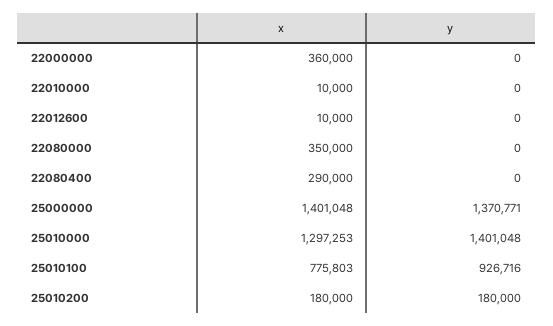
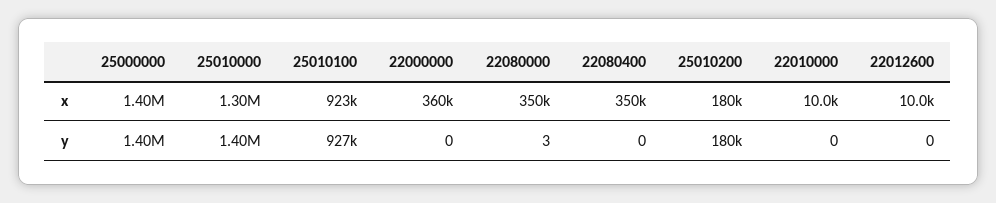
  {
    "x": {
      "22000000": 360000,
      "22010000": 10000,
      "22012600": 10000,
      "22080000": 350000,
-     "22080400": 290000,
+     "22080400": 350000,
      "25000000": 1401048,
      "25010000": 1297253,
-     "25010100": 775803,
+     "25010100": 923000,
      "25010200": 180000
    },
    "y": {
      "22000000": 0,
      "22010000": 0,
      "22012600": 0,
-     "22080000": 0,
+     "22080000": 3,
      "22080400": 0,
-     "25000000": 1370771,
+     "25000000": 1400000,
      "25010000": 1401048,
      "25010100": 926716,
      "25010200": 180000
    }
  }

